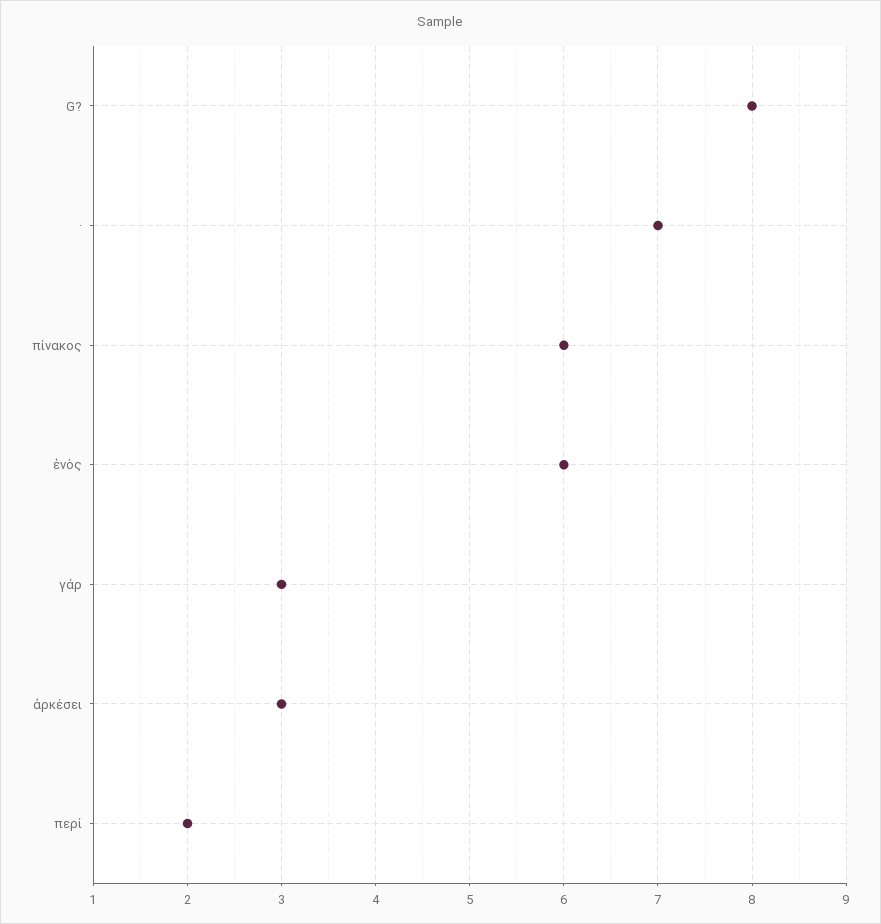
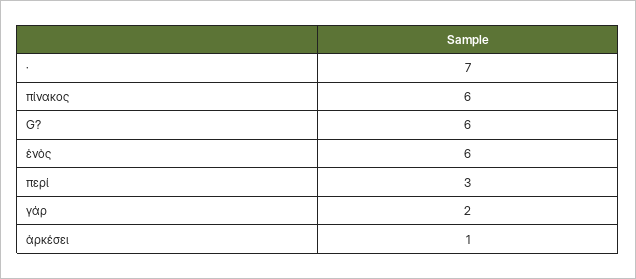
  {
-   "G?": 8,
+   "G?": 6,
    "·": 7,
    "πίνακος": 6,
    "ἑνὸς": 6,
-   "γάρ": 3,
+   "γάρ": 2,
-   "ἀρκέσει": 3,
+   "ἀρκέσει": 1,
-   "περί": 2
+   "περί": 3
  }

